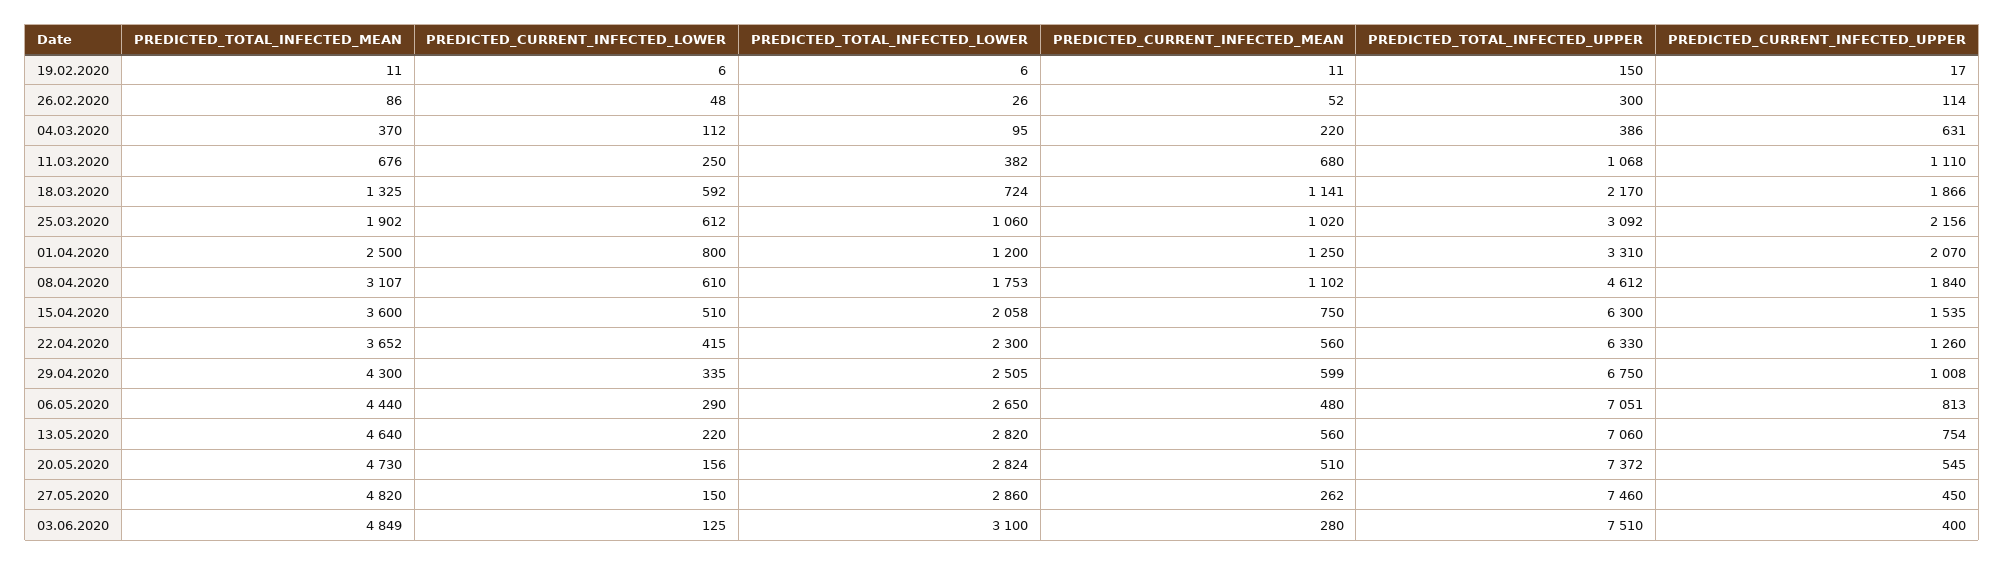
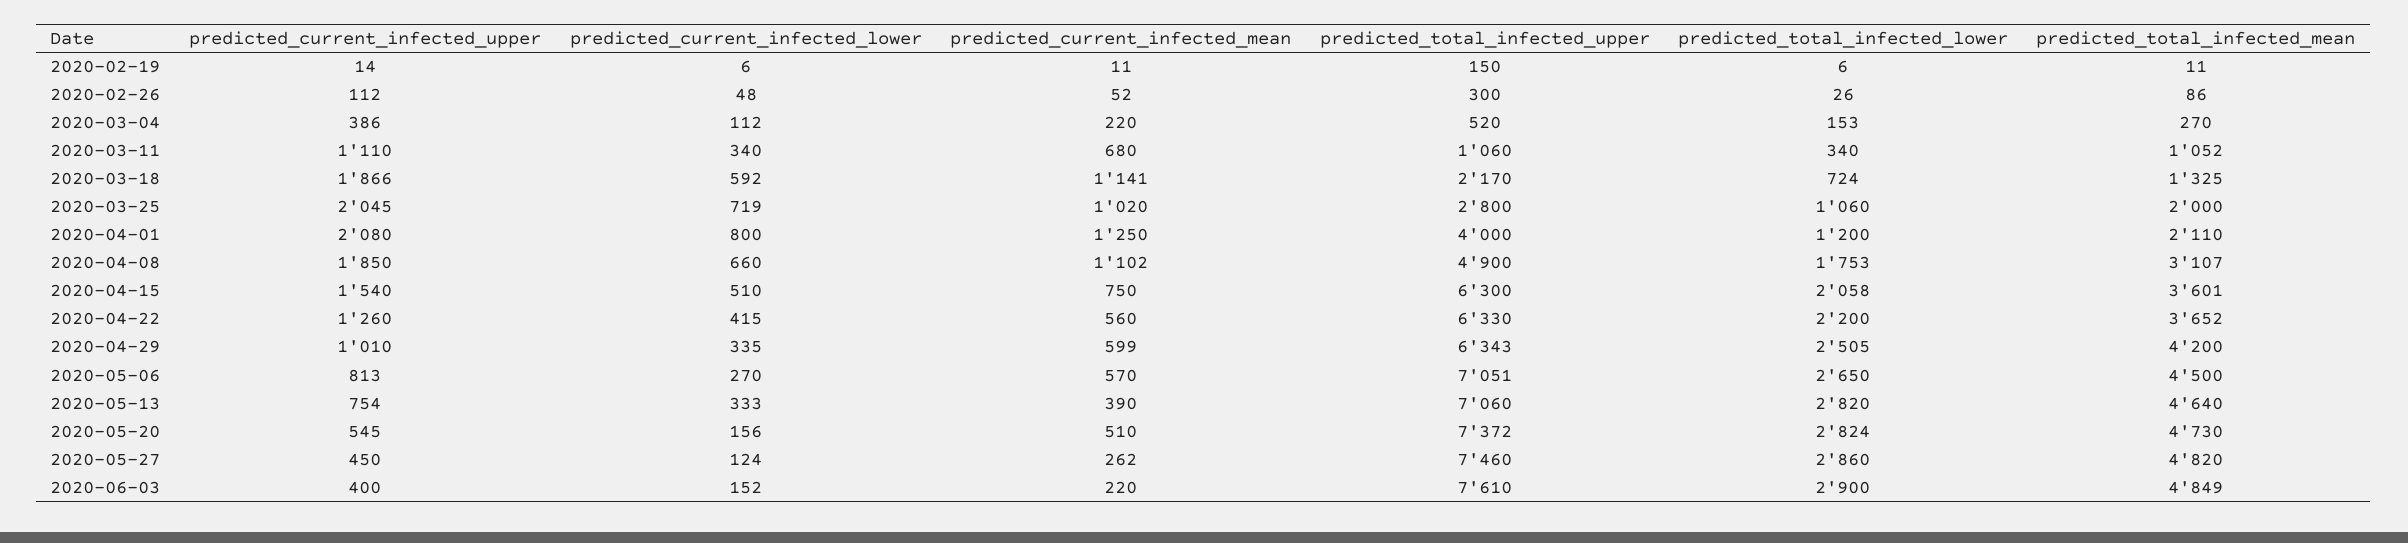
  {
    "PREDICTED_TOTAL_INFECTED_MEAN": {
      "19.02.2020": 11,
      "26.02.2020": 86,
-     "04.03.2020": 370,
+     "04.03.2020": 270,
-     "11.03.2020": 676,
+     "11.03.2020": 1052,
      "18.03.2020": 1325,
-     "25.03.2020": 1902,
+     "25.03.2020": 2000,
-     "01.04.2020": 2500,
+     "01.04.2020": 2110,
      "08.04.2020": 3107,
-     "15.04.2020": 3600,
+     "15.04.2020": 3601,
      "22.04.2020": 3652,
-     "29.04.2020": 4300,
+     "29.04.2020": 4200,
-     "06.05.2020": 4440,
+     "06.05.2020": 4500,
      "13.05.2020": 4640,
      "20.05.2020": 4730,
      "27.05.2020": 4820,
      "03.06.2020": 4849
    },
    "PREDICTED_CURRENT_INFECTED_LOWER": {
      "19.02.2020": 6,
      "26.02.2020": 48,
      "04.03.2020": 112,
-     "11.03.2020": 250,
+     "11.03.2020": 340,
      "18.03.2020": 592,
-     "25.03.2020": 612,
+     "25.03.2020": 719,
      "01.04.2020": 800,
-     "08.04.2020": 610,
+     "08.04.2020": 660,
      "15.04.2020": 510,
      "22.04.2020": 415,
      "29.04.2020": 335,
-     "06.05.2020": 290,
+     "06.05.2020": 270,
-     "13.05.2020": 220,
+     "13.05.2020": 333,
      "20.05.2020": 156,
-     "27.05.2020": 150,
+     "27.05.2020": 124,
-     "03.06.2020": 125
+     "03.06.2020": 152
    },
    "PREDICTED_TOTAL_INFECTED_LOWER": {
      "19.02.2020": 6,
      "26.02.2020": 26,
-     "04.03.2020": 95,
+     "04.03.2020": 153,
-     "11.03.2020": 382,
+     "11.03.2020": 340,
      "18.03.2020": 724,
      "25.03.2020": 1060,
      "01.04.2020": 1200,
      "08.04.2020": 1753,
      "15.04.2020": 2058,
-     "22.04.2020": 2300,
+     "22.04.2020": 2200,
      "29.04.2020": 2505,
      "06.05.2020": 2650,
      "13.05.2020": 2820,
      "20.05.2020": 2824,
      "27.05.2020": 2860,
-     "03.06.2020": 3100
+     "03.06.2020": 2900
    },
    "PREDICTED_CURRENT_INFECTED_MEAN": {
      "19.02.2020": 11,
      "26.02.2020": 52,
      "04.03.2020": 220,
      "11.03.2020": 680,
      "18.03.2020": 1141,
      "25.03.2020": 1020,
      "01.04.2020": 1250,
      "08.04.2020": 1102,
      "15.04.2020": 750,
      "22.04.2020": 560,
      "29.04.2020": 599,
-     "06.05.2020": 480,
+     "06.05.2020": 570,
-     "13.05.2020": 560,
+     "13.05.2020": 390,
      "20.05.2020": 510,
      "27.05.2020": 262,
-     "03.06.2020": 280
+     "03.06.2020": 220
    },
    "PREDICTED_TOTAL_INFECTED_UPPER": {
      "19.02.2020": 150,
      "26.02.2020": 300,
-     "04.03.2020": 386,
+     "04.03.2020": 520,
-     "11.03.2020": 1068,
+     "11.03.2020": 1060,
      "18.03.2020": 2170,
-     "25.03.2020": 3092,
+     "25.03.2020": 2800,
-     "01.04.2020": 3310,
+     "01.04.2020": 4000,
-     "08.04.2020": 4612,
+     "08.04.2020": 4900,
      "15.04.2020": 6300,
      "22.04.2020": 6330,
-     "29.04.2020": 6750,
+     "29.04.2020": 6343,
      "06.05.2020": 7051,
      "13.05.2020": 7060,
      "20.05.2020": 7372,
      "27.05.2020": 7460,
-     "03.06.2020": 7510
+     "03.06.2020": 7610
    },
    "PREDICTED_CURRENT_INFECTED_UPPER": {
-     "19.02.2020": 17,
+     "19.02.2020": 14,
-     "26.02.2020": 114,
+     "26.02.2020": 112,
-     "04.03.2020": 631,
+     "04.03.2020": 386,
      "11.03.2020": 1110,
      "18.03.2020": 1866,
-     "25.03.2020": 2156,
+     "25.03.2020": 2045,
-     "01.04.2020": 2070,
+     "01.04.2020": 2080,
-     "08.04.2020": 1840,
+     "08.04.2020": 1850,
-     "15.04.2020": 1535,
+     "15.04.2020": 1540,
      "22.04.2020": 1260,
-     "29.04.2020": 1008,
+     "29.04.2020": 1010,
      "06.05.2020": 813,
      "13.05.2020": 754,
      "20.05.2020": 545,
      "27.05.2020": 450,
      "03.06.2020": 400
    }
  }

